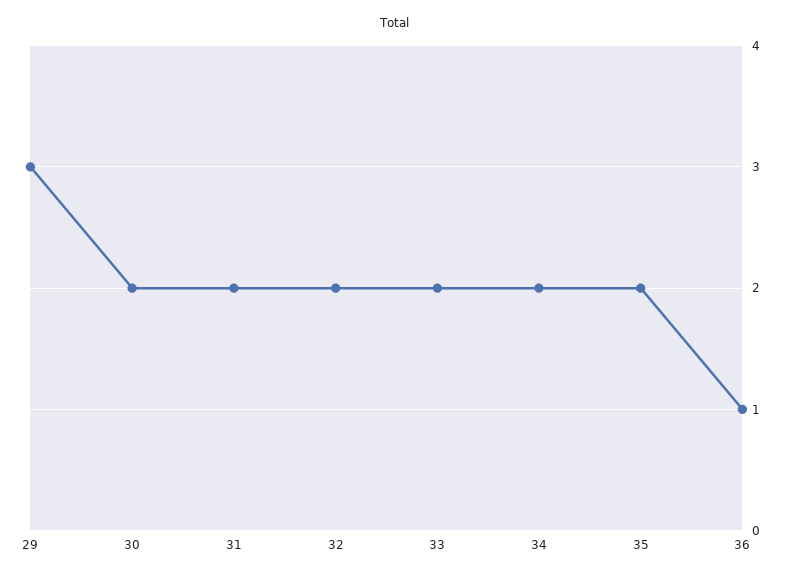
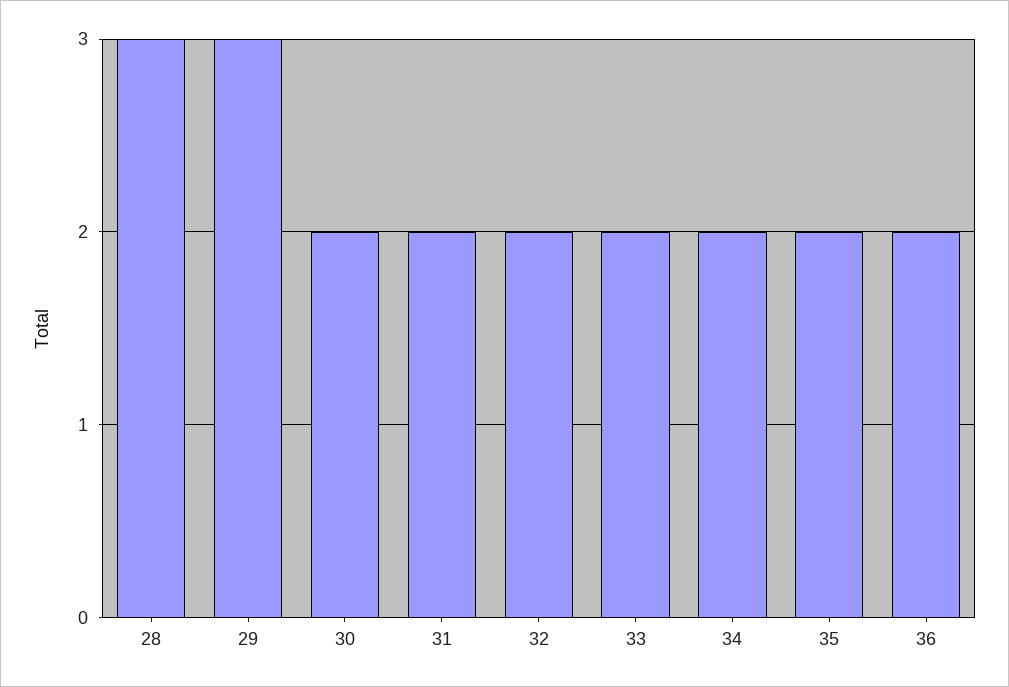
  {
    "29": 3,
    "30": 2,
    "31": 2,
    "32": 2,
    "33": 2,
    "34": 2,
    "35": 2,
-   "36": 1
+   "36": 2,
+   "28": 3
  }

